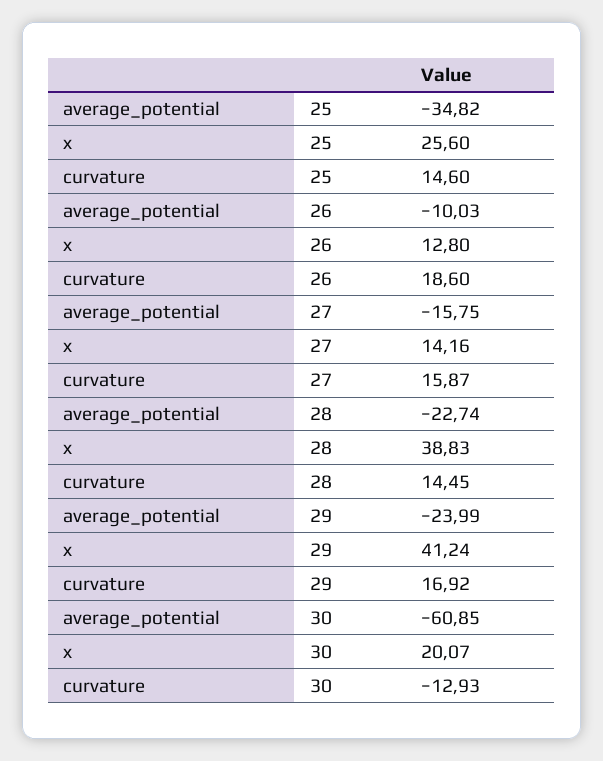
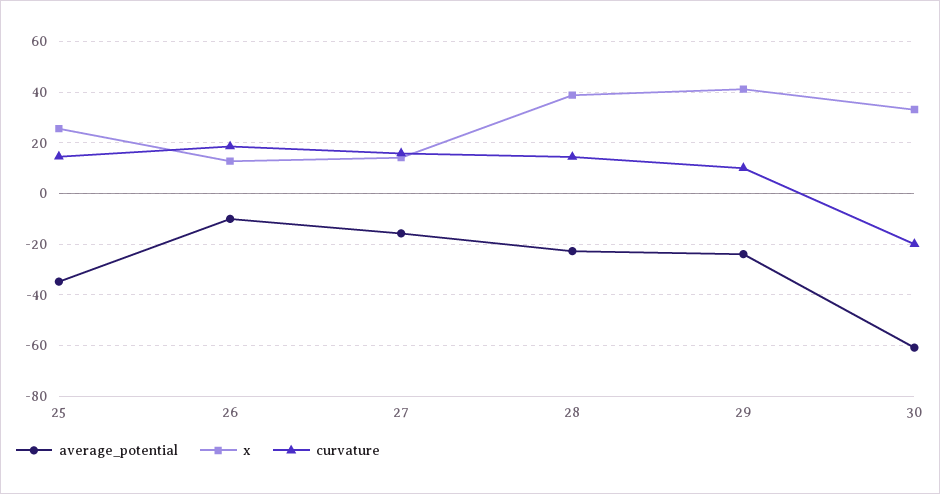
  {
    "average_potential": {
      "25": -34.82,
      "26": -10.03,
      "27": -15.75,
      "28": -22.74,
      "29": -23.99,
      "30": -60.85
    },
    "x": {
      "25": 25.6,
      "26": 12.8,
      "27": 14.16,
      "28": 38.83,
      "29": 41.24,
-     "30": 20.07
+     "30": 32.5
    },
    "curvature": {
      "25": 14.6,
      "26": 18.6,
      "27": 15.87,
      "28": 14.45,
-     "29": 16.92,
+     "29": 10,
-     "30": -12.93
+     "30": -20
    }
  }

